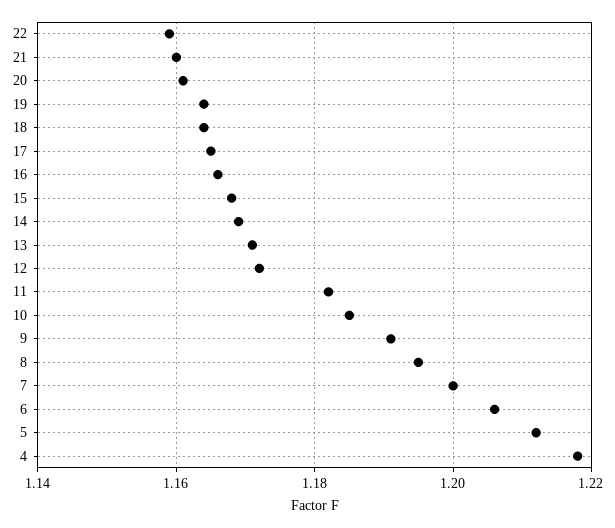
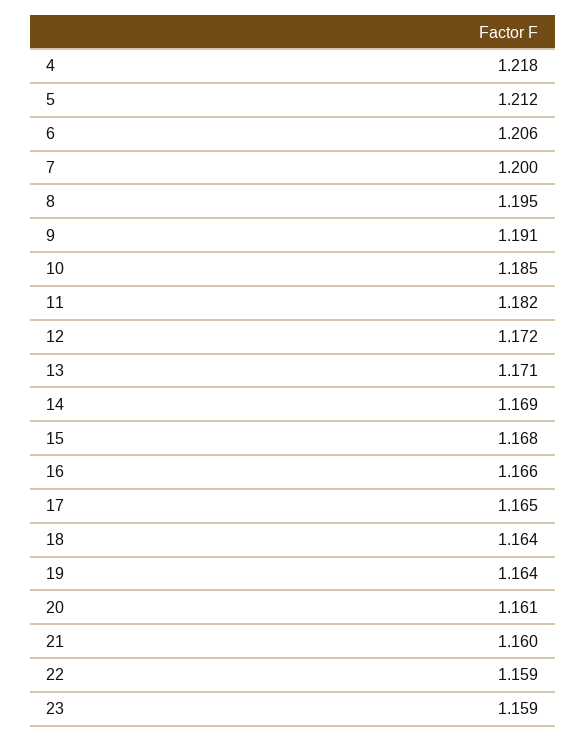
  {
    "22": 1.159,
    "21": 1.16,
    "20": 1.161,
    "19": 1.164,
    "18": 1.164,
    "17": 1.165,
    "16": 1.166,
    "15": 1.168,
    "14": 1.169,
    "13": 1.171,
    "12": 1.172,
    "11": 1.182,
    "10": 1.185,
    "9": 1.191,
    "8": 1.195,
    "7": 1.2,
    "6": 1.206,
    "5": 1.212,
-   "4": 1.218
+   "4": 1.218,
+   "23": 1.159
  }

